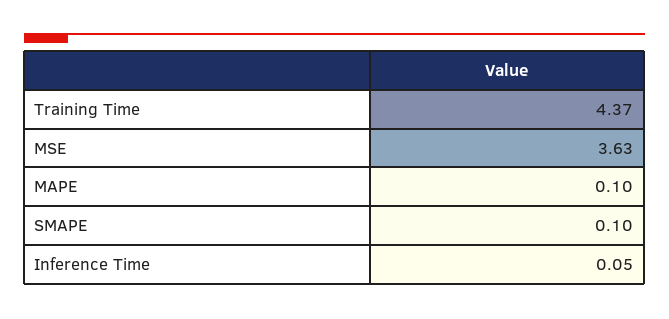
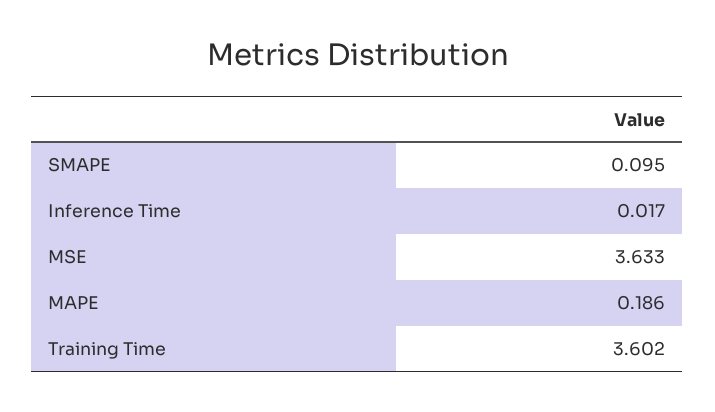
  {
-   "Training Time": 4.37,
+   "Training Time": 3.602,
    "MSE": 3.633,
-   "MAPE": 0.1,
+   "MAPE": 0.186,
    "SMAPE": 0.095,
-   "Inference Time": 0.05
+   "Inference Time": 0.017
  }

